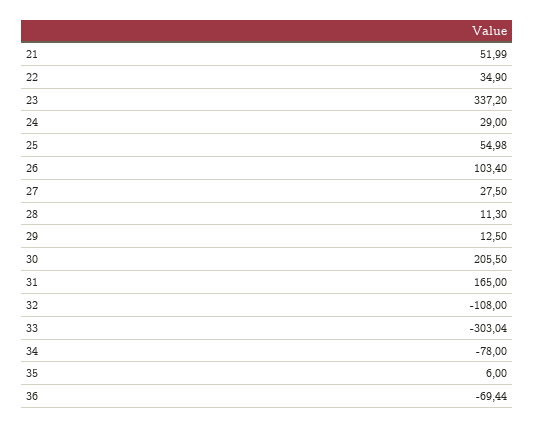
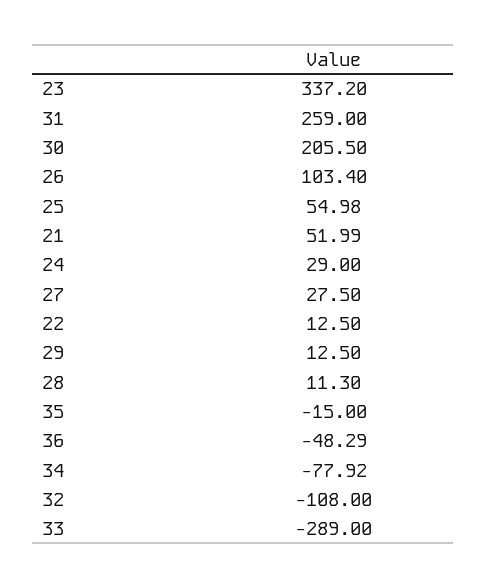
  {
    "21": 51.99,
-   "22": 34.9,
+   "22": 12.5,
    "23": 337.2,
    "24": 29,
    "25": 54.98,
    "26": 103.4,
    "27": 27.5,
    "28": 11.3,
    "29": 12.5,
    "30": 205.5,
-   "31": 165,
+   "31": 259,
    "32": -108,
-   "33": -303.04,
+   "33": -289,
-   "34": -78,
+   "34": -77.92,
-   "35": 6,
+   "35": -15,
-   "36": -69.44
+   "36": -48.29
  }

